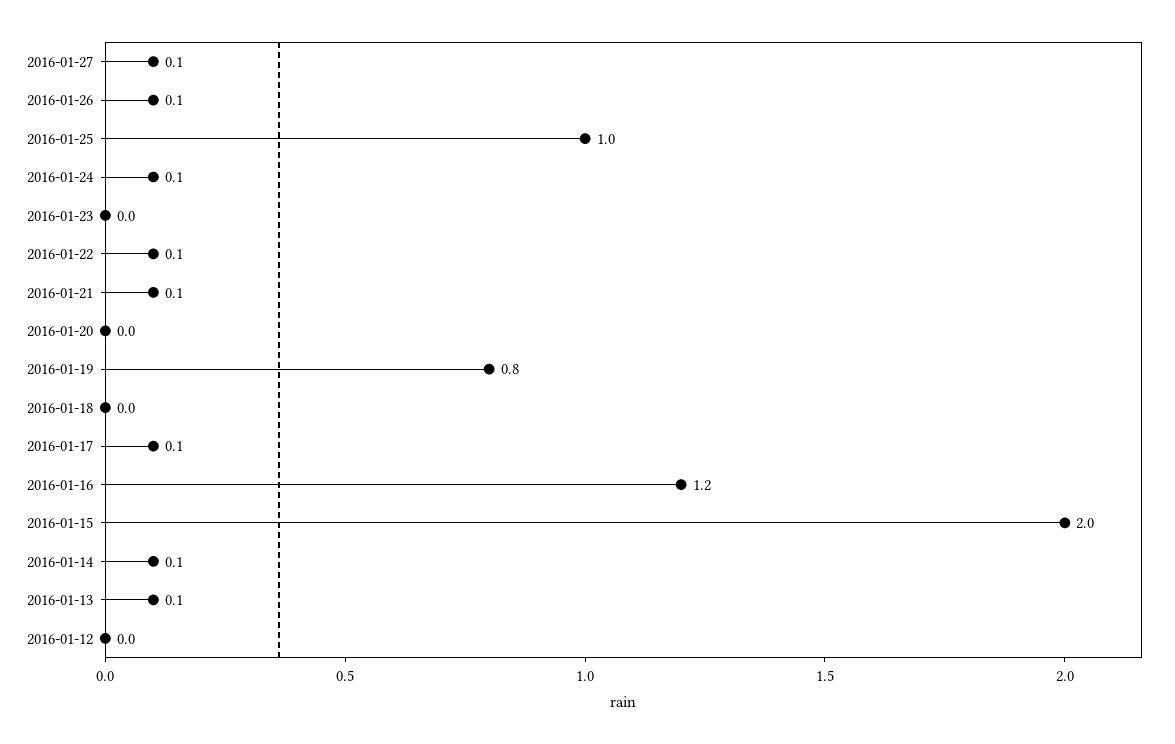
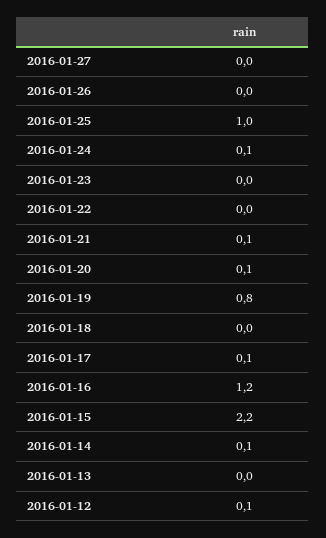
  {
-   "2016-01-27": 0.1,
+   "2016-01-27": 0,
-   "2016-01-26": 0.1,
+   "2016-01-26": 0,
    "2016-01-25": 1,
    "2016-01-24": 0.1,
    "2016-01-23": 0,
-   "2016-01-22": 0.1,
+   "2016-01-22": 0,
    "2016-01-21": 0.1,
-   "2016-01-20": 0,
+   "2016-01-20": 0.1,
    "2016-01-19": 0.8,
    "2016-01-18": 0,
    "2016-01-17": 0.1,
    "2016-01-16": 1.2,
-   "2016-01-15": 2,
+   "2016-01-15": 2.2,
    "2016-01-14": 0.1,
-   "2016-01-13": 0.1,
+   "2016-01-13": 0,
-   "2016-01-12": 0
+   "2016-01-12": 0.1
  }

